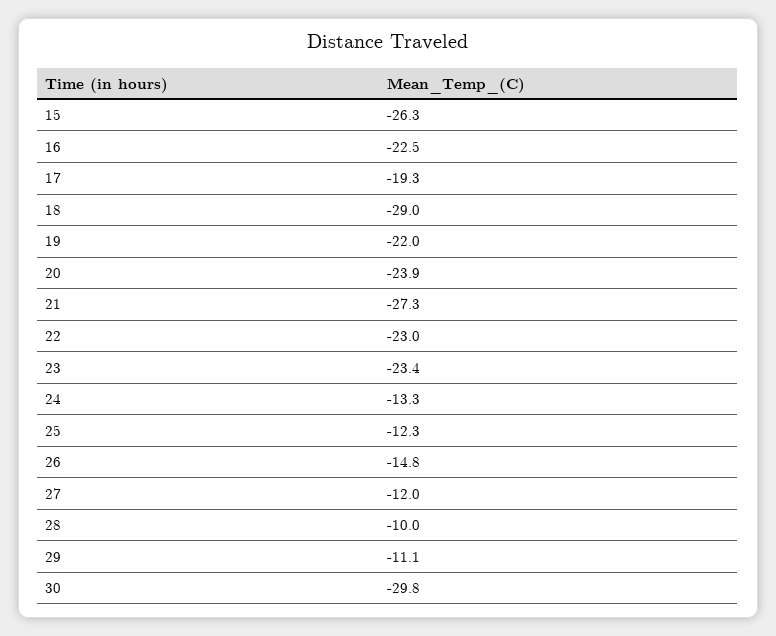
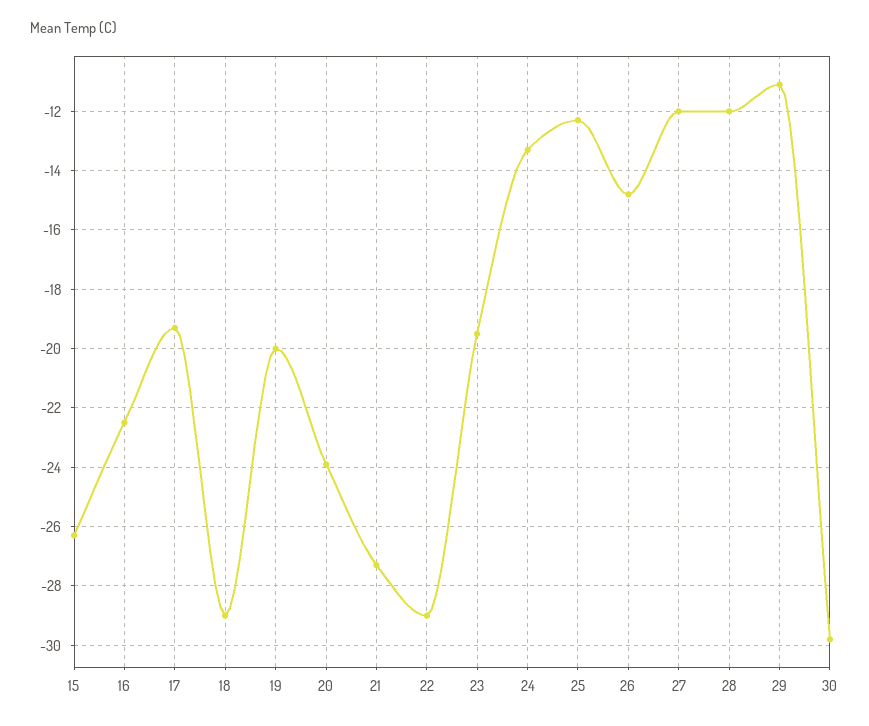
  {
    "15": -26.3,
    "16": -22.5,
    "17": -19.3,
    "18": -29,
-   "19": -22,
+   "19": -20,
    "20": -23.9,
    "21": -27.3,
-   "22": -23,
+   "22": -29,
-   "23": -23.4,
+   "23": -19.5,
    "24": -13.3,
    "25": -12.3,
    "26": -14.8,
    "27": -12,
-   "28": -10,
+   "28": -12,
    "29": -11.1,
    "30": -29.8
  }

